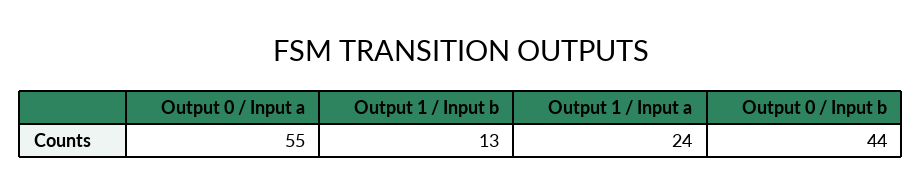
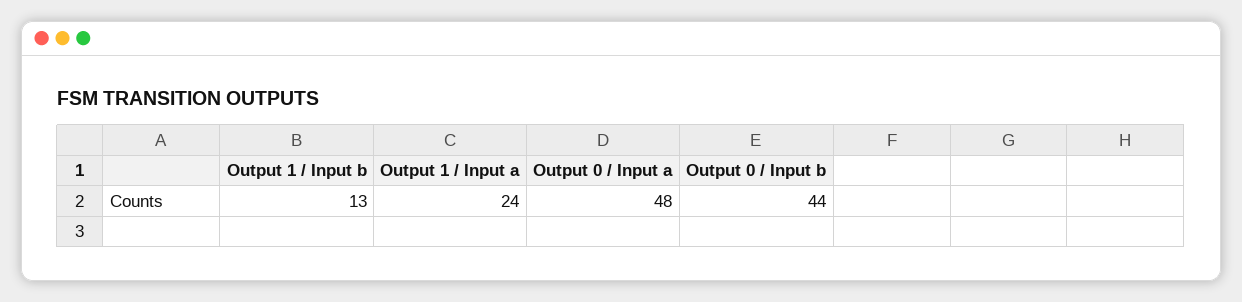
  {
-   "Output 0 / Input a": 55,
+   "Output 0 / Input a": 48,
    "Output 1 / Input b": 13,
    "Output 1 / Input a": 24,
    "Output 0 / Input b": 44
  }

